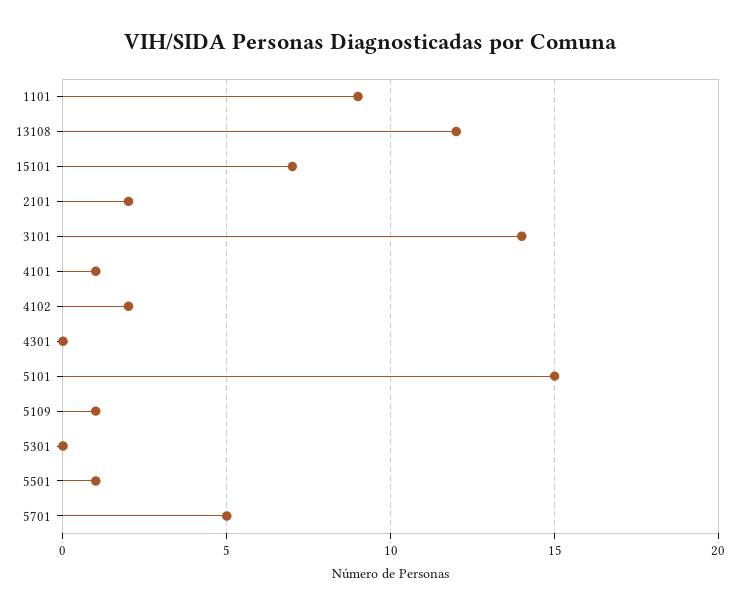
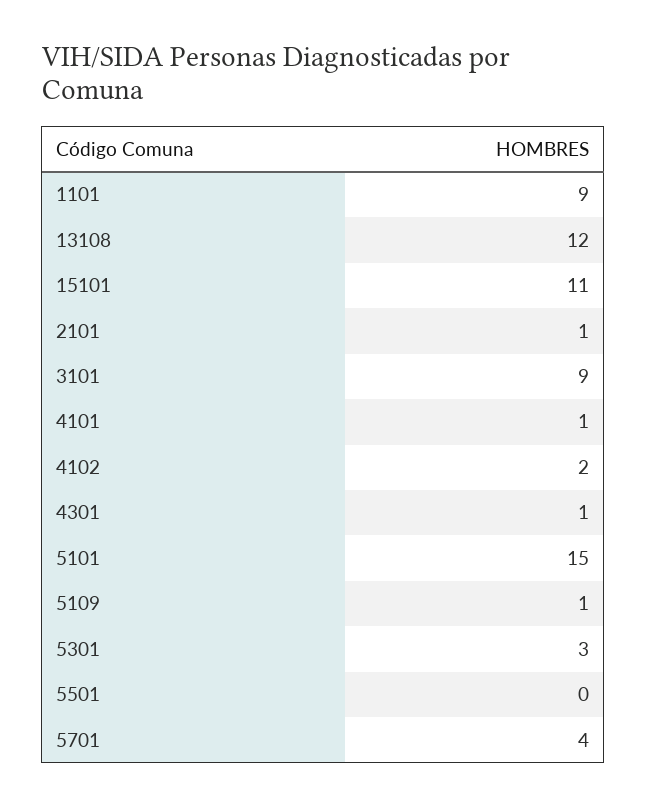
  {
    "1101": 9,
    "13108": 12,
-   "15101": 7,
+   "15101": 11,
-   "2101": 2,
+   "2101": 1,
-   "3101": 14,
+   "3101": 9,
    "4101": 1,
    "4102": 2,
-   "4301": 0,
+   "4301": 1,
    "5101": 15,
    "5109": 1,
-   "5301": 0,
+   "5301": 3,
-   "5501": 1,
+   "5501": 0,
-   "5701": 5
+   "5701": 4
  }

